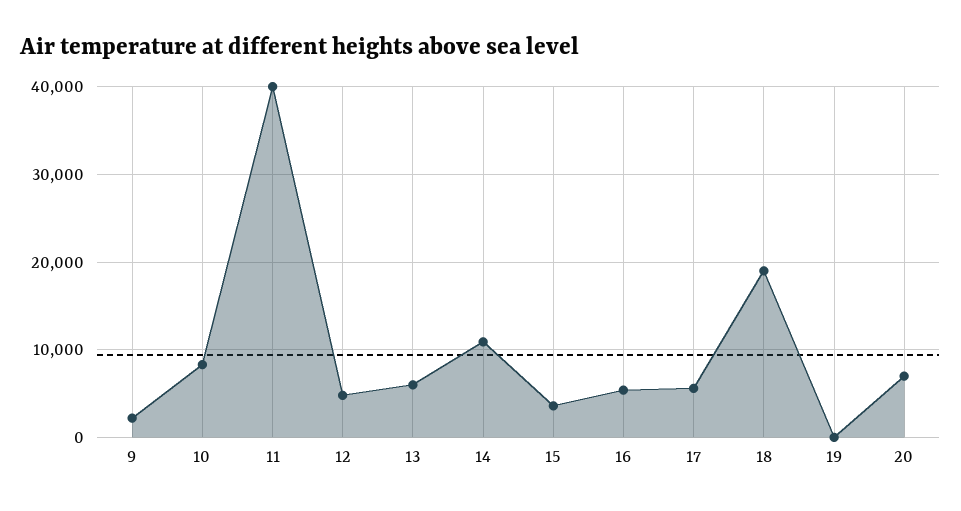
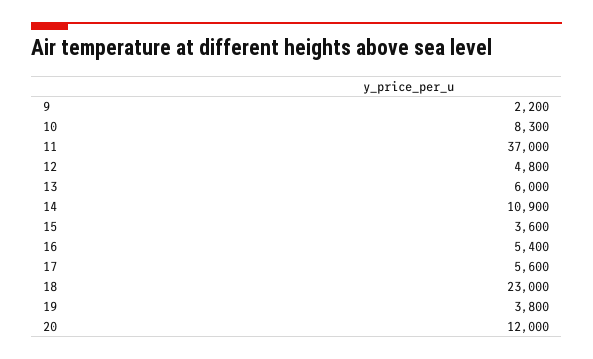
  {
    "9": 2200,
    "10": 8300,
-   "11": 40000,
+   "11": 37000,
    "12": 4800,
    "13": 6000,
    "14": 10900,
    "15": 3600,
    "16": 5400,
    "17": 5600,
-   "18": 19000,
+   "18": 23000,
-   "19": 0,
+   "19": 3800,
-   "20": 7000
+   "20": 12000
  }

